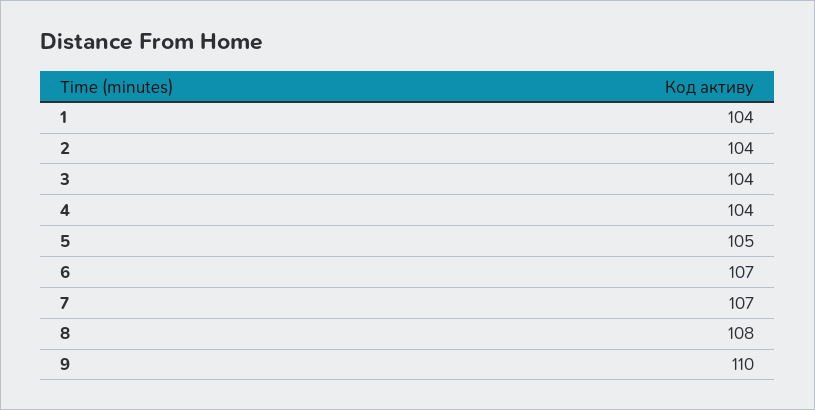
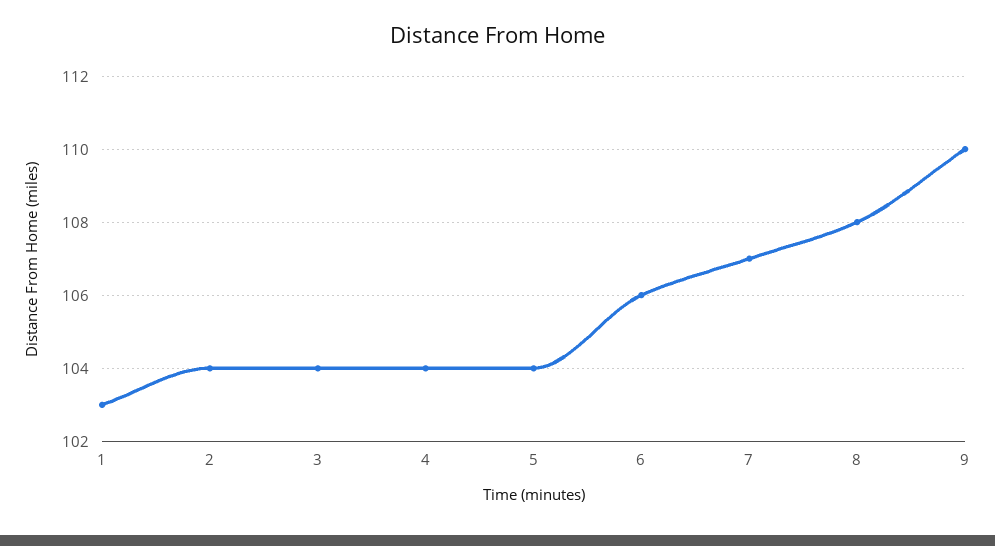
  {
-   "1": 104,
+   "1": 103,
    "2": 104,
    "3": 104,
    "4": 104,
-   "5": 105,
+   "5": 104,
-   "6": 107,
+   "6": 106,
    "7": 107,
    "8": 108,
    "9": 110
  }

